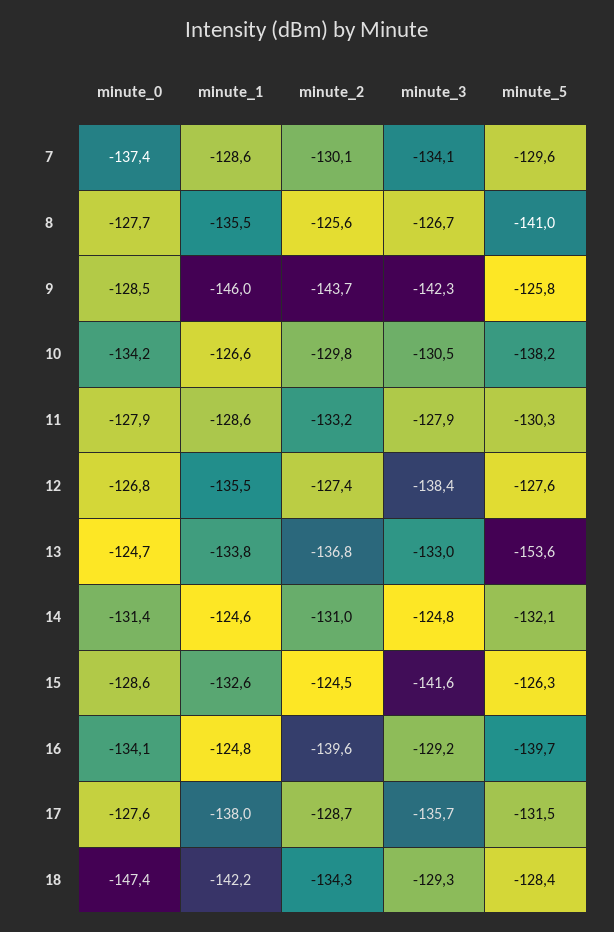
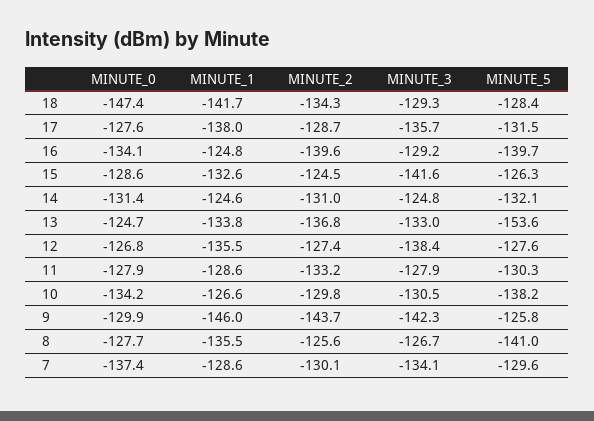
  {
    "minute_0": {
      "7": -137.4,
      "8": -127.7,
-     "9": -128.5,
+     "9": -129.9,
      "10": -134.2,
      "11": -127.9,
      "12": -126.8,
      "13": -124.7,
      "14": -131.4,
      "15": -128.6,
      "16": -134.1,
      "17": -127.6,
      "18": -147.4
    },
    "minute_1": {
      "7": -128.6,
      "8": -135.5,
      "9": -146,
      "10": -126.6,
      "11": -128.6,
      "12": -135.5,
      "13": -133.8,
      "14": -124.6,
      "15": -132.6,
      "16": -124.8,
      "17": -138,
-     "18": -142.2
+     "18": -141.7
    },
    "minute_2": {
      "7": -130.1,
      "8": -125.6,
      "9": -143.7,
      "10": -129.8,
      "11": -133.2,
      "12": -127.4,
      "13": -136.8,
      "14": -131,
      "15": -124.5,
      "16": -139.6,
      "17": -128.7,
      "18": -134.3
    },
    "minute_3": {
      "7": -134.1,
      "8": -126.7,
      "9": -142.3,
      "10": -130.5,
      "11": -127.9,
      "12": -138.4,
      "13": -133,
      "14": -124.8,
      "15": -141.6,
      "16": -129.2,
      "17": -135.7,
      "18": -129.3
    },
    "minute_5": {
      "7": -129.6,
      "8": -141,
      "9": -125.8,
      "10": -138.2,
      "11": -130.3,
      "12": -127.6,
      "13": -153.6,
      "14": -132.1,
      "15": -126.3,
      "16": -139.7,
      "17": -131.5,
      "18": -128.4
    }
  }

